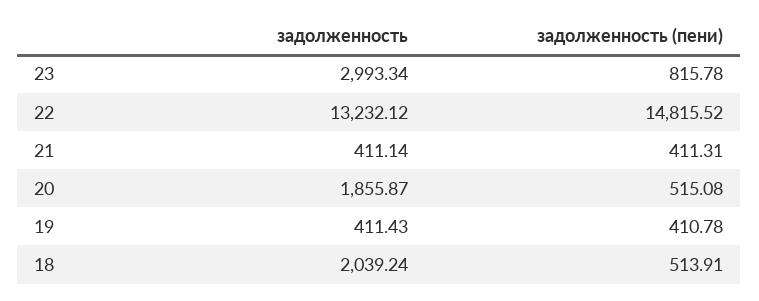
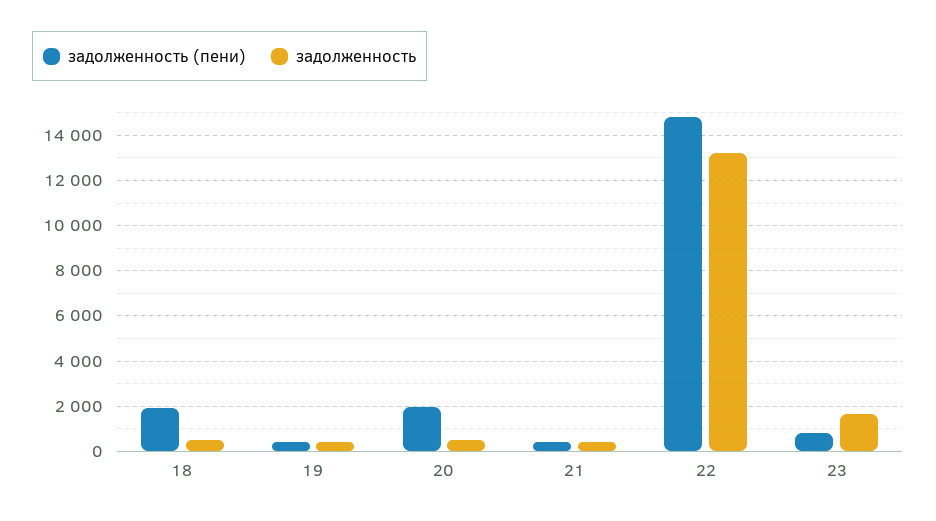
  {
    "задолженность": {
-     "23": 2993.34,
+     "23": 1500,
      "22": 13232.12,
      "21": 411.14,
-     "20": 1855.87,
+     "20": 500,
      "19": 411.43,
-     "18": 2039.24
+     "18": 500
    },
    "задолженность (пени)": {
      "23": 815.78,
      "22": 14815.52,
      "21": 411.31,
-     "20": 515.08,
+     "20": 2000,
      "19": 410.78,
-     "18": 513.91
+     "18": 2000
    }
  }

